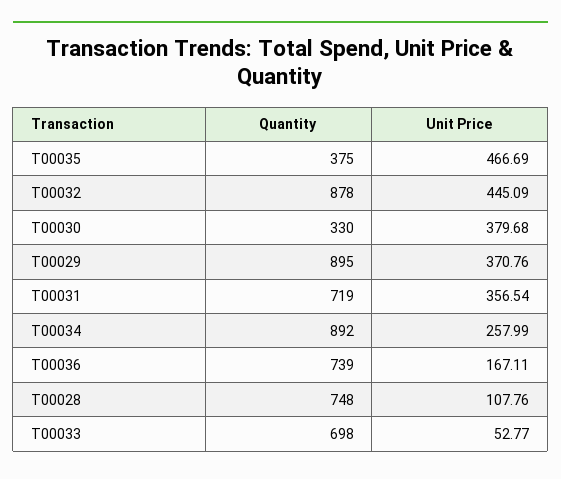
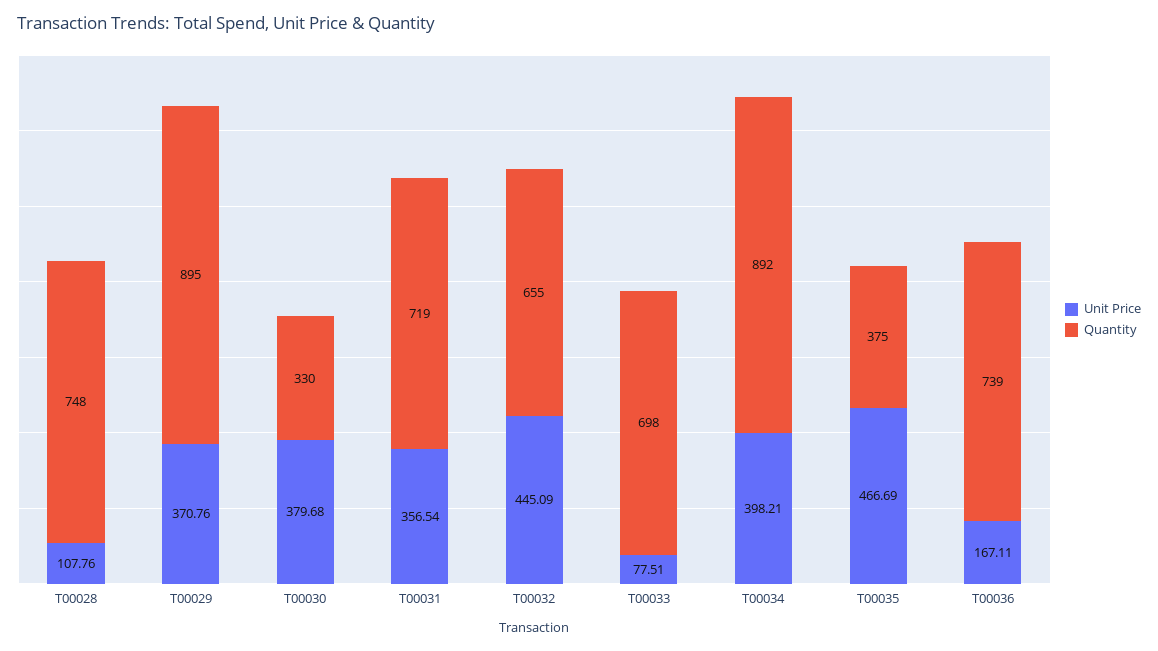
  {
    "Quantity": {
      "T00035": 375,
-     "T00032": 878,
+     "T00032": 655,
      "T00030": 330,
      "T00029": 895,
      "T00031": 719,
      "T00034": 892,
      "T00036": 739,
      "T00028": 748,
      "T00033": 698
    },
    "Unit Price": {
      "T00035": 466.69,
      "T00032": 445.09,
      "T00030": 379.68,
      "T00029": 370.76,
      "T00031": 356.54,
-     "T00034": 257.99,
+     "T00034": 398.21,
      "T00036": 167.11,
      "T00028": 107.76,
-     "T00033": 52.77
+     "T00033": 77.51
    }
  }

